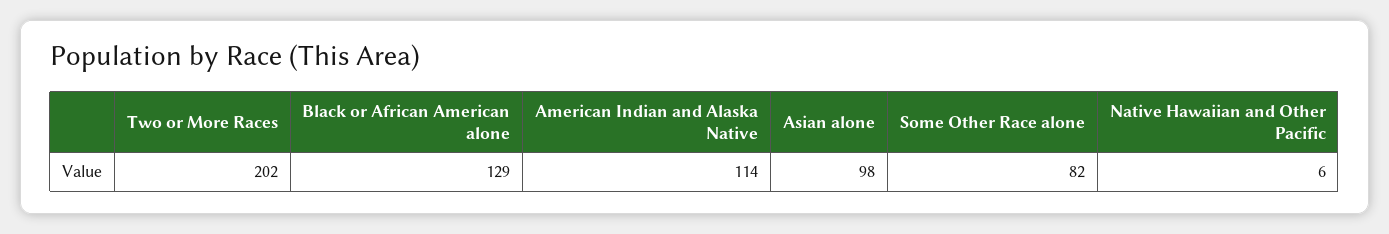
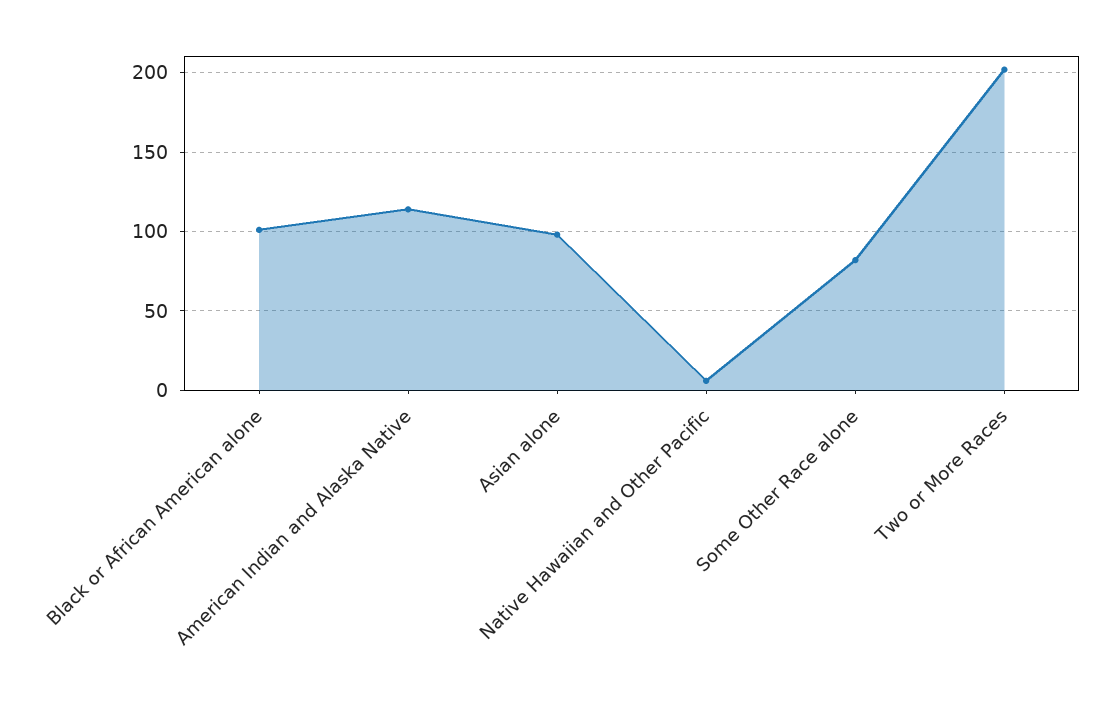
  {
    "Two or More Races": 202,
-   "Black or African American alone": 129,
+   "Black or African American alone": 100,
    "American Indian and Alaska Native": 114,
    "Asian alone": 98,
    "Some Other Race alone": 82,
    "Native Hawaiian and Other Pacific": 6
  }

